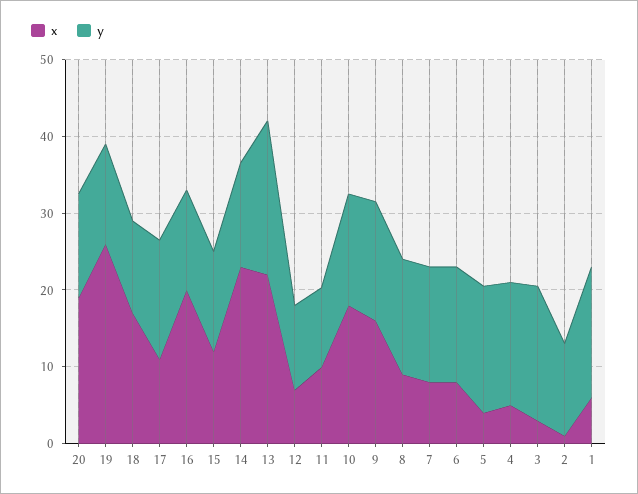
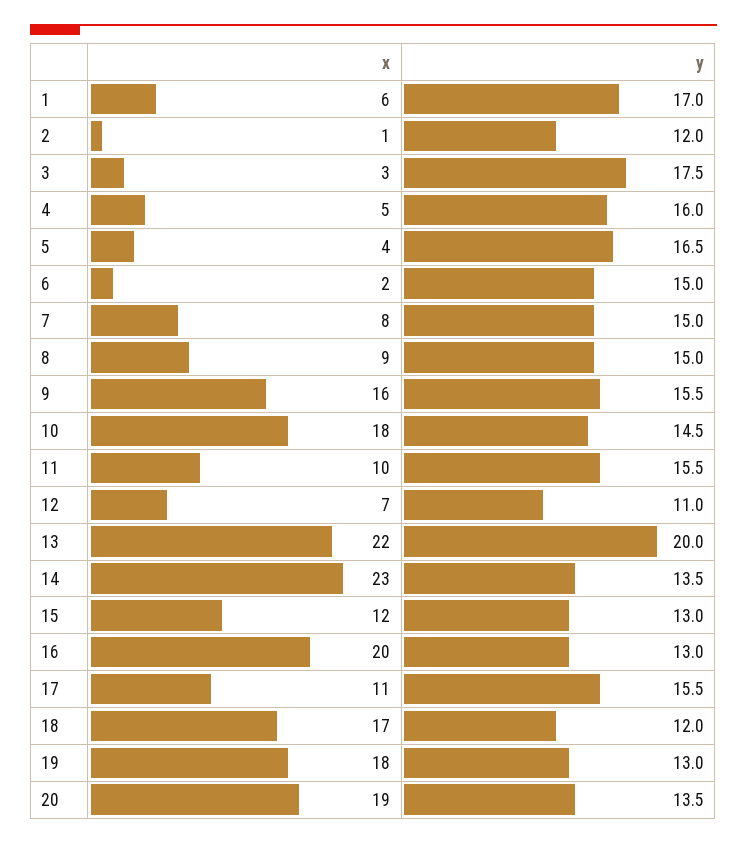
  {
    "x": {
      "20": 19,
-     "19": 26,
+     "19": 18,
      "18": 17,
      "17": 11,
      "16": 20,
      "15": 12,
      "14": 23,
      "13": 22,
      "12": 7,
      "11": 10,
      "10": 18,
      "9": 16,
      "8": 9,
      "7": 8,
-     "6": 8,
+     "6": 2,
      "5": 4,
      "4": 5,
      "3": 3,
      "2": 1,
      "1": 6
    },
    "y": {
      "20": 13.5,
      "19": 13,
      "18": 12,
      "17": 15.5,
      "16": 13,
      "15": 13,
      "14": 13.5,
      "13": 20,
      "12": 11,
-     "11": 10,
+     "11": 15.5,
      "10": 14.5,
      "9": 15.5,
      "8": 15,
      "7": 15,
      "6": 15,
      "5": 16.5,
      "4": 16,
      "3": 17.5,
      "2": 12,
      "1": 17
    }
  }

